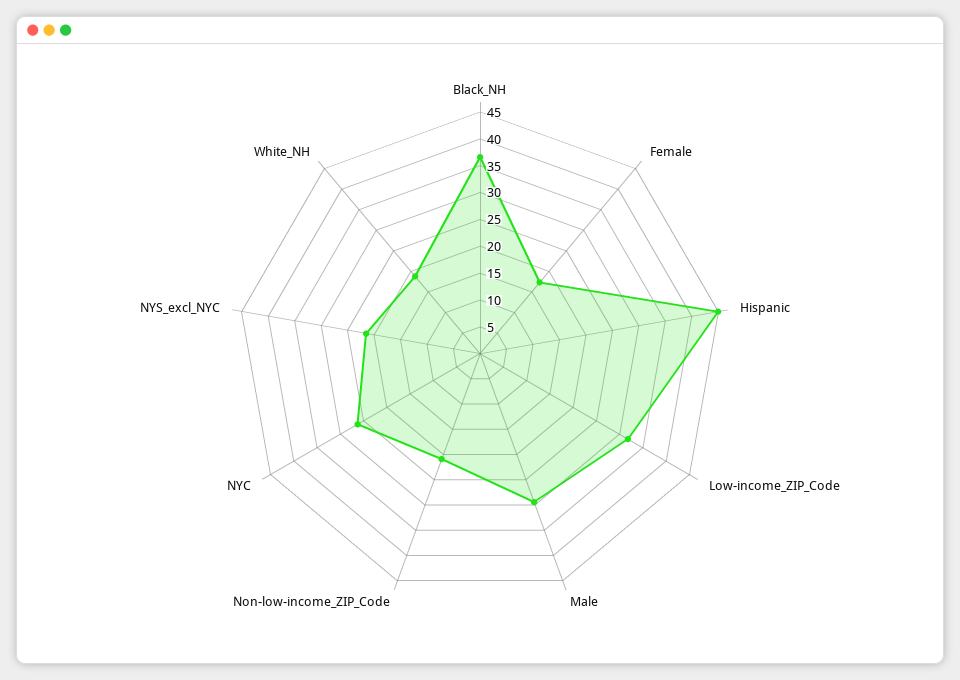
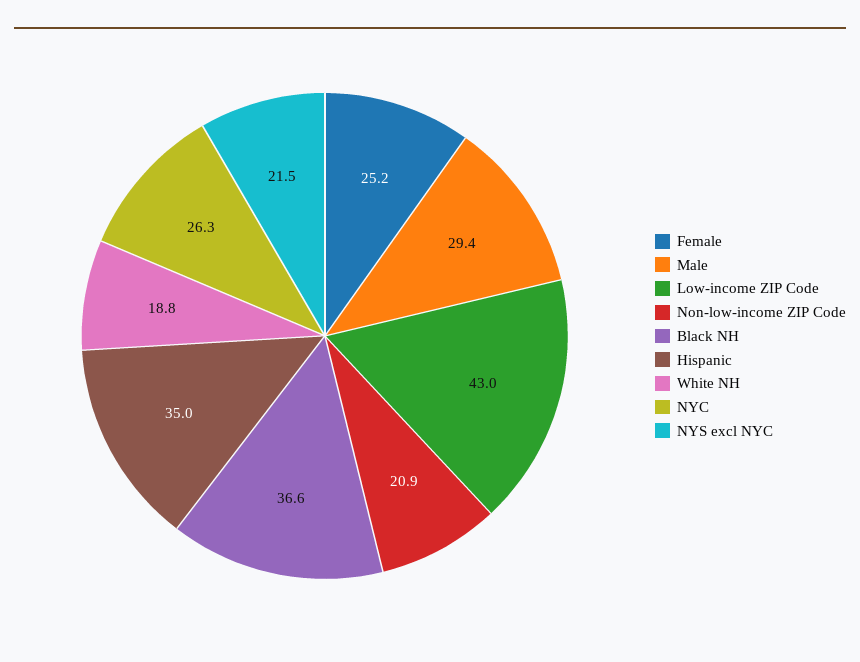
  {
    "Black_NH": 36.6,
-   "Female": 17.5,
+   "Female": 25.2,
-   "Hispanic": 45,
+   "Hispanic": 35,
-   "Low-income_ZIP_Code": 32.5,
+   "Low-income_ZIP_Code": 43,
    "Male": 29.4,
    "Non-low-income_ZIP_Code": 20.9,
    "NYC": 26.3,
    "NYS_excl_NYC": 21.5,
    "White_NH": 18.8
  }

